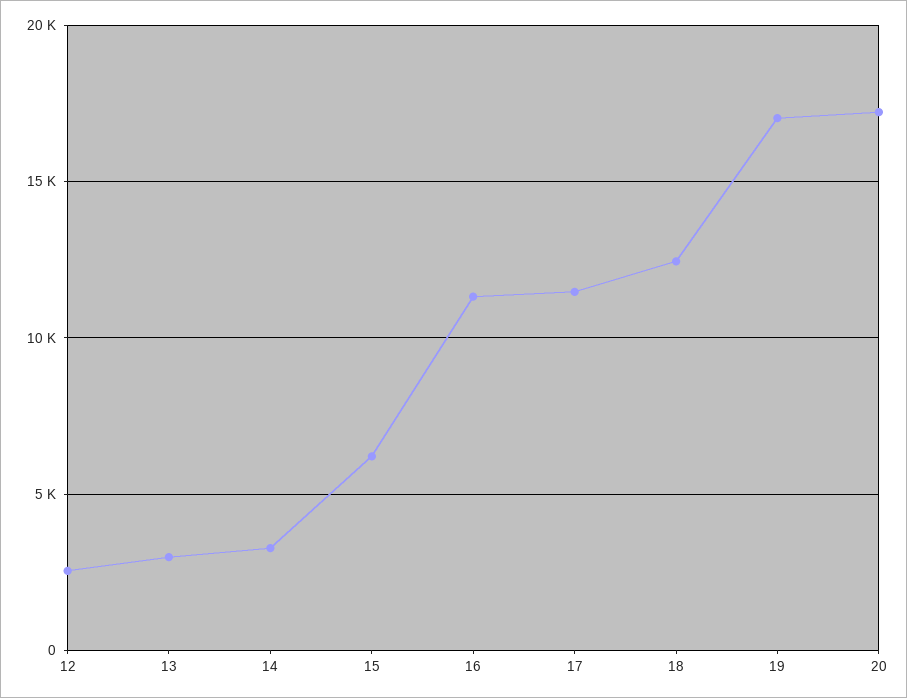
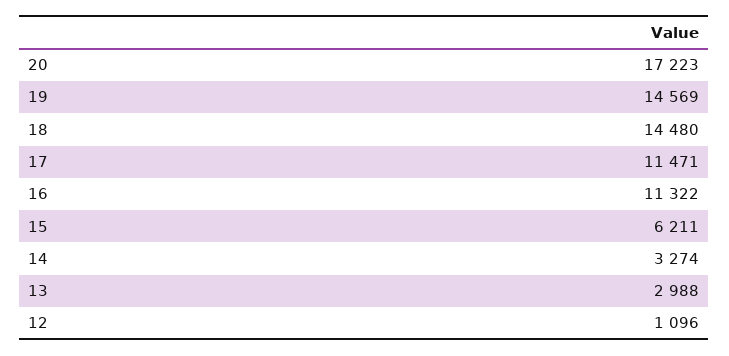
  {
-   "12": 2500,
+   "12": 1096,
    "13": 2988,
    "14": 3274,
    "15": 6211,
    "16": 11322,
    "17": 11471,
-   "18": 12500,
+   "18": 14480,
-   "19": 17000,
+   "19": 14569,
    "20": 17223
  }

